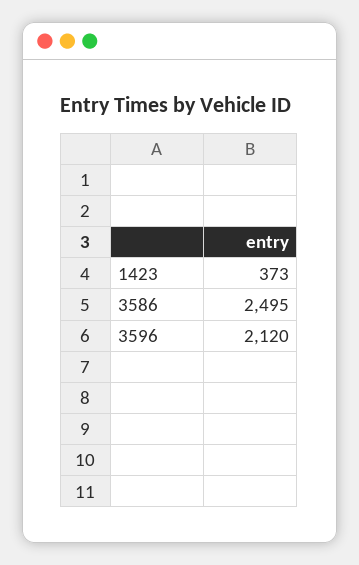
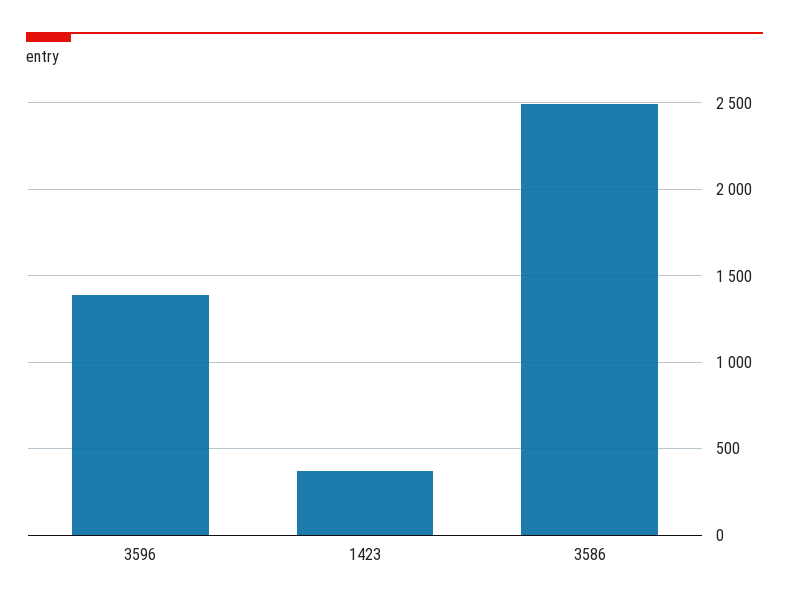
  {
    "1423": 373,
    "3586": 2495,
-   "3596": 2120
+   "3596": 1400
  }

